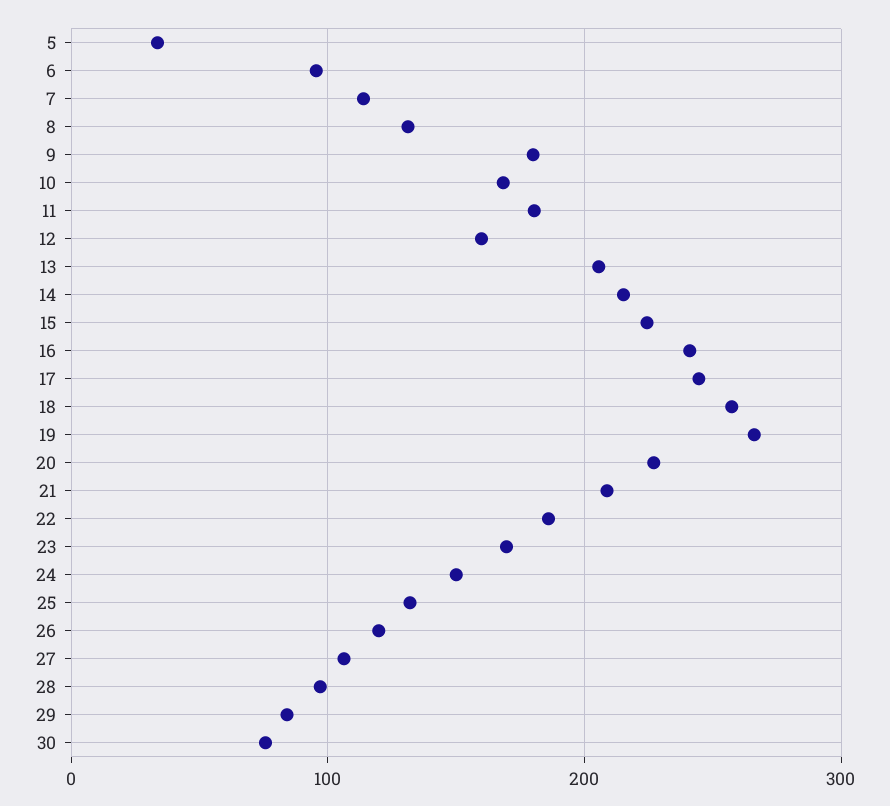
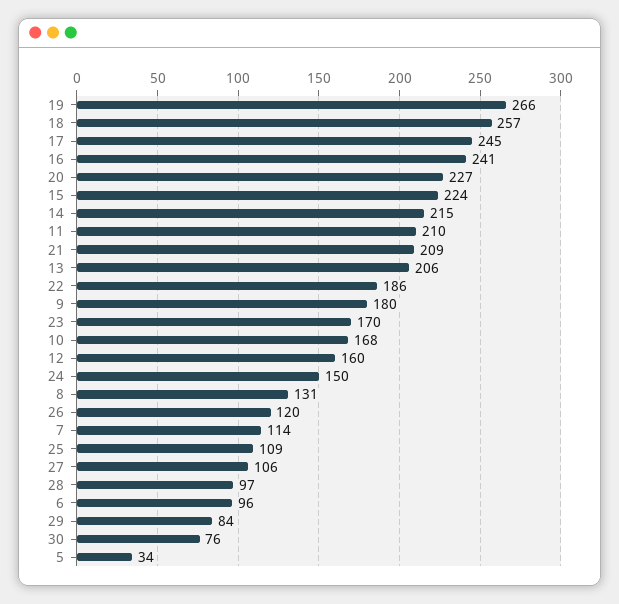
  {
    "5": 34,
    "6": 96,
    "7": 114,
    "8": 131,
    "9": 180,
    "10": 168,
-   "11": 180,
+   "11": 210,
    "12": 160,
    "13": 206,
    "14": 215,
    "15": 224,
    "16": 241,
    "17": 245,
    "18": 257,
    "19": 266,
    "20": 227,
    "21": 209,
    "22": 186,
    "23": 170,
    "24": 150,
-   "25": 130,
+   "25": 109,
    "26": 120,
    "27": 106,
    "28": 97,
    "29": 84,
    "30": 76
  }

